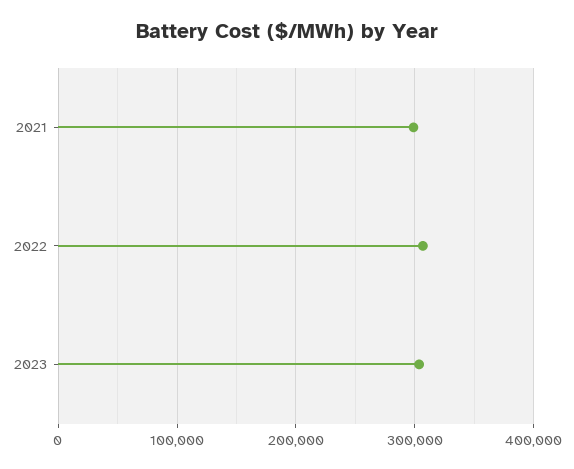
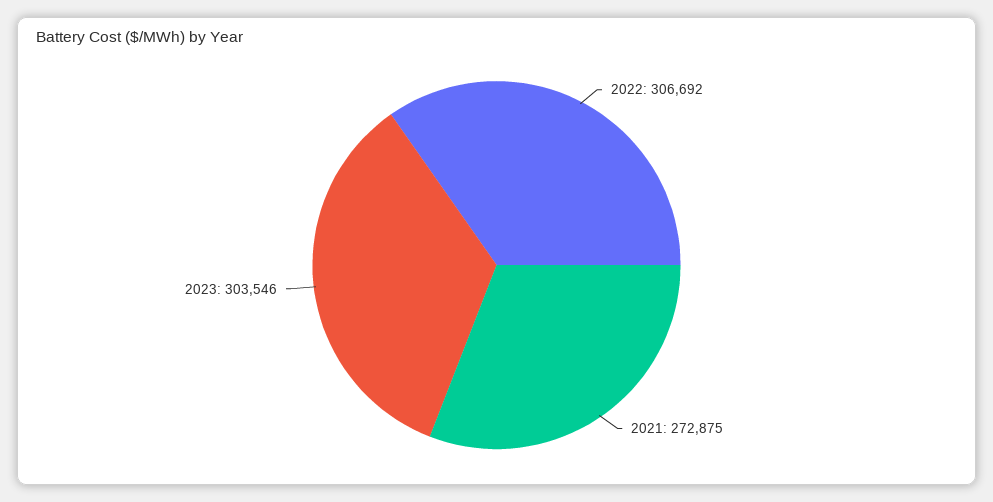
  {
-   "2021": 300000,
+   "2021": 272875,
    "2022": 306692,
    "2023": 303546
  }

